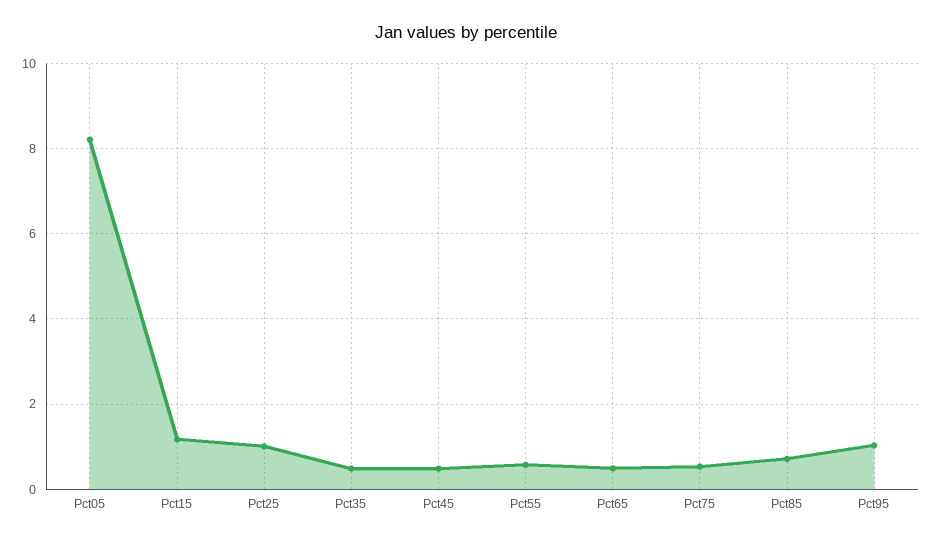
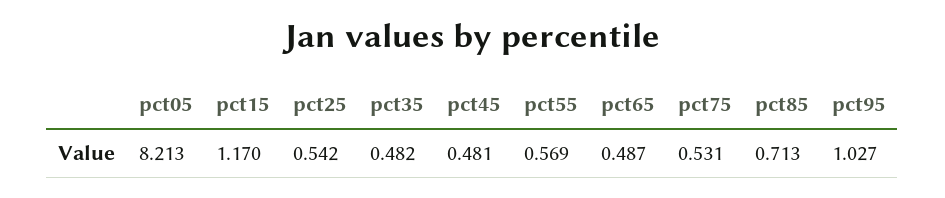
  {
    "Pct05": 8.213,
    "Pct15": 1.17,
-   "Pct25": 1,
+   "Pct25": 0.542,
    "Pct35": 0.482,
    "Pct45": 0.481,
    "Pct55": 0.569,
    "Pct65": 0.487,
    "Pct75": 0.531,
    "Pct85": 0.713,
    "Pct95": 1.027
  }

